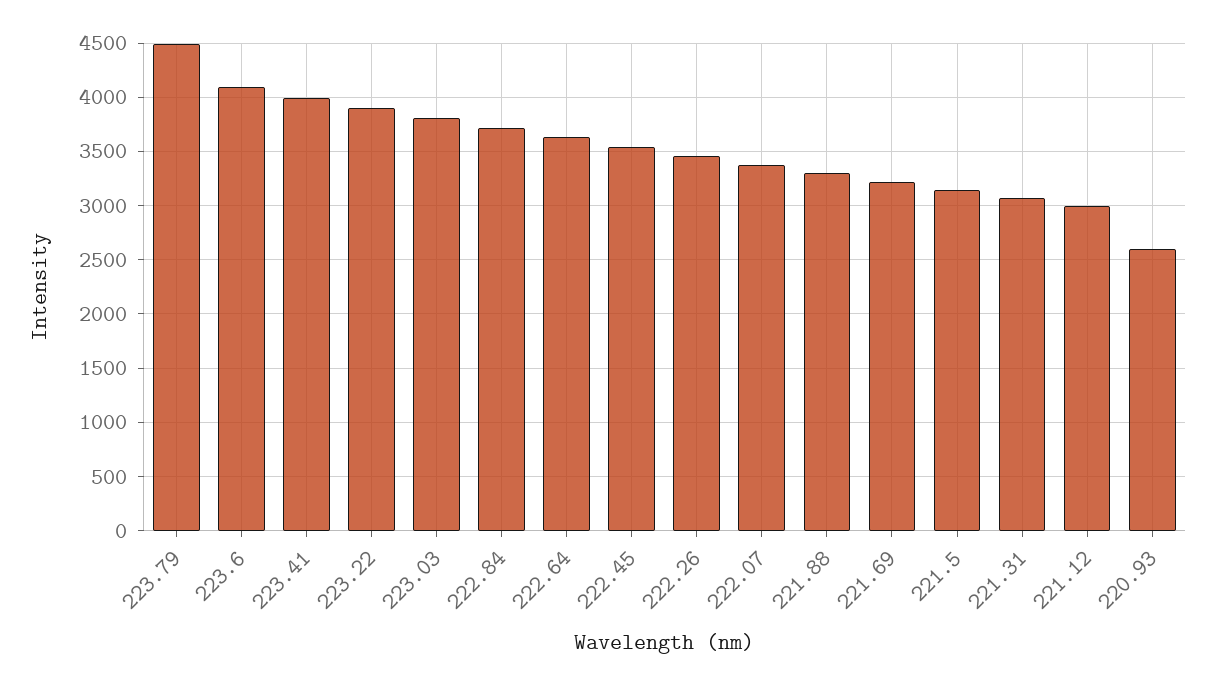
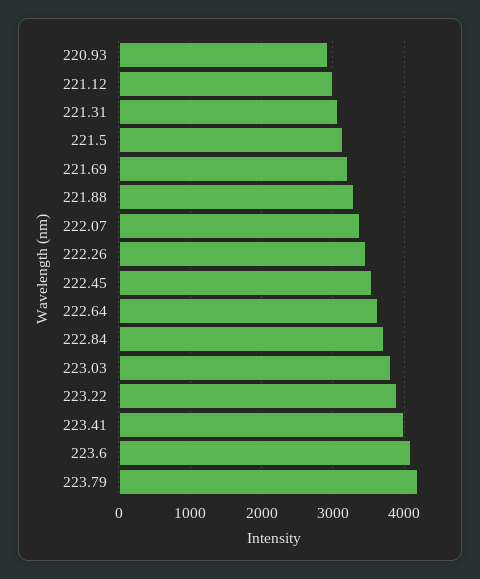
  {
-   "223.79": 4500,
+   "223.79": 4200,
    "223.6": 4100,
    "223.41": 4000,
    "223.22": 3900,
    "223.03": 3800,
    "222.84": 3700,
    "222.64": 3600,
    "222.45": 3500,
    "222.26": 3500,
    "222.07": 3400,
    "221.88": 3300,
    "221.69": 3200,
    "221.5": 3100,
    "221.31": 3100,
    "221.12": 3000,
-   "220.93": 2600
+   "220.93": 2900
  }

